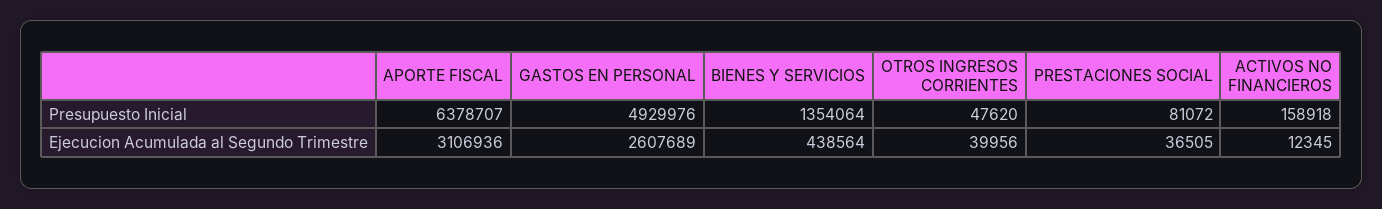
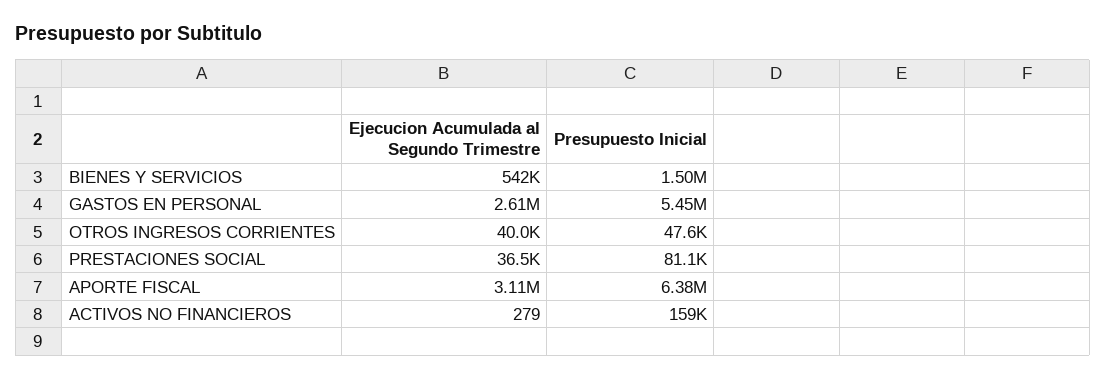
  {
    "APORTE FISCAL": {
      "Presupuesto Inicial": 6378707,
      "Ejecucion Acumulada al Segundo Trimestre": 3106936
    },
    "GASTOS EN PERSONAL": {
-     "Presupuesto Inicial": 4929976,
+     "Presupuesto Inicial": 5450000,
      "Ejecucion Acumulada al Segundo Trimestre": 2607689
    },
    "BIENES Y SERVICIOS": {
-     "Presupuesto Inicial": 1354064,
+     "Presupuesto Inicial": 1500000,
-     "Ejecucion Acumulada al Segundo Trimestre": 438564
+     "Ejecucion Acumulada al Segundo Trimestre": 542000
    },
    "OTROS INGRESOS CORRIENTES": {
      "Presupuesto Inicial": 47620,
      "Ejecucion Acumulada al Segundo Trimestre": 39956
    },
    "PRESTACIONES SOCIAL": {
      "Presupuesto Inicial": 81072,
      "Ejecucion Acumulada al Segundo Trimestre": 36505
    },
    "ACTIVOS NO FINANCIEROS": {
      "Presupuesto Inicial": 158918,
-     "Ejecucion Acumulada al Segundo Trimestre": 12345
+     "Ejecucion Acumulada al Segundo Trimestre": 279
    }
  }

